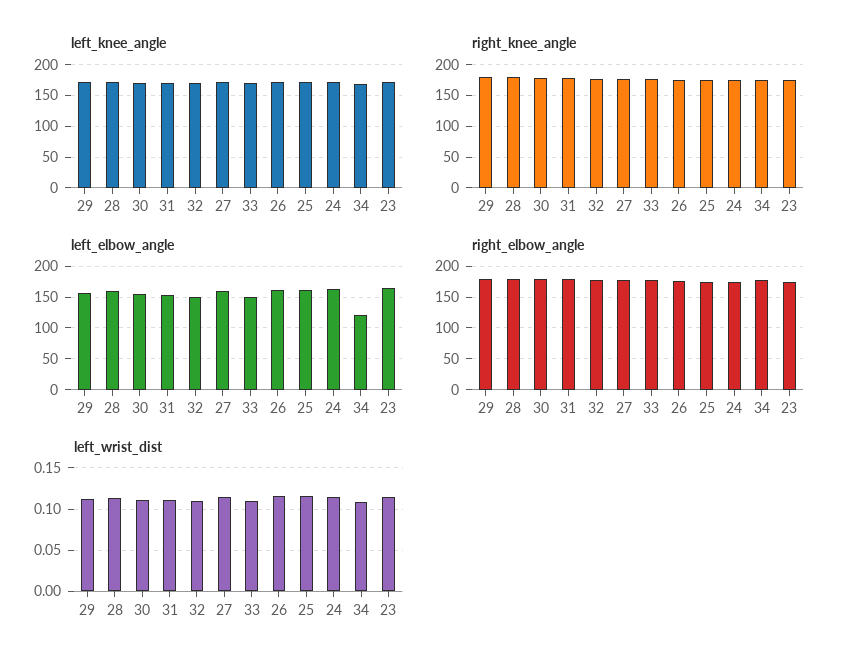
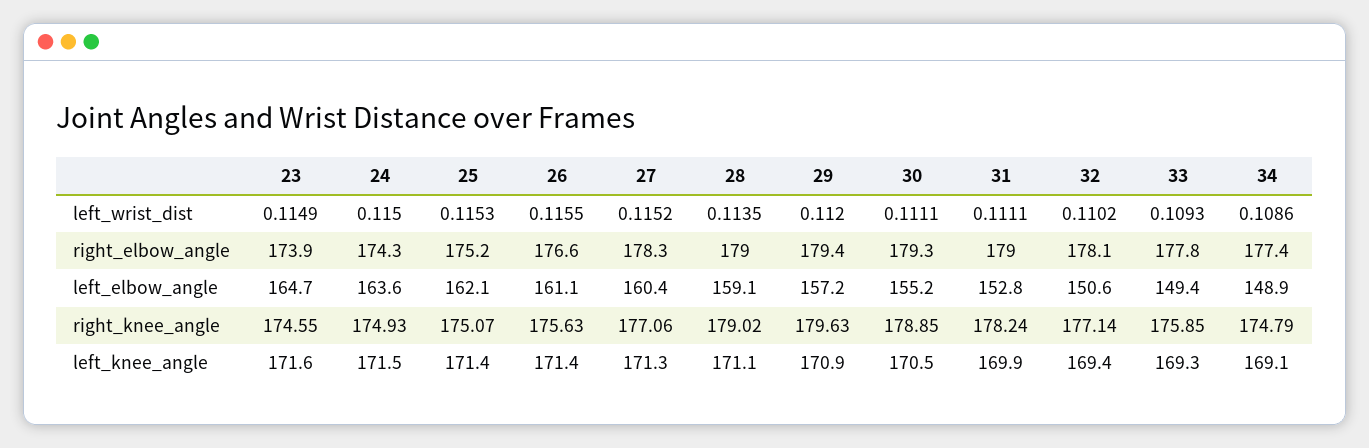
  {
    "left_knee_angle": {
      "29": 170.9,
      "28": 171.1,
      "30": 170.5,
      "31": 169.9,
      "32": 169.4,
      "27": 171.3,
      "33": 169.3,
      "26": 171.4,
      "25": 171.4,
      "24": 171.5,
      "34": 169.1,
      "23": 171.6
    },
    "right_knee_angle": {
      "29": 179.63,
      "28": 179.02,
      "30": 178.85,
      "31": 178.24,
      "32": 177.14,
      "27": 177.06,
      "33": 175.85,
      "26": 175.63,
      "25": 175.07,
      "24": 174.93,
      "34": 174.79,
      "23": 174.55
    },
    "left_elbow_angle": {
      "29": 157.2,
      "28": 159.1,
      "30": 155.2,
      "31": 152.8,
      "32": 150.6,
      "27": 160.4,
      "33": 149.4,
      "26": 161.1,
      "25": 162.1,
      "24": 163.6,
-     "34": 120,
+     "34": 148.9,
      "23": 164.7
    },
    "right_elbow_angle": {
      "29": 179.4,
      "28": 179,
      "30": 179.3,
      "31": 179,
      "32": 178.1,
      "27": 178.3,
      "33": 177.8,
      "26": 176.6,
      "25": 175.2,
      "24": 174.3,
      "34": 177.4,
      "23": 173.9
    },
    "left_wrist_dist": {
      "29": 0.112,
      "28": 0.1135,
      "30": 0.1111,
      "31": 0.1111,
      "32": 0.1102,
      "27": 0.1152,
      "33": 0.1093,
      "26": 0.1155,
      "25": 0.1153,
      "24": 0.115,
      "34": 0.1086,
      "23": 0.1149
    }
  }

